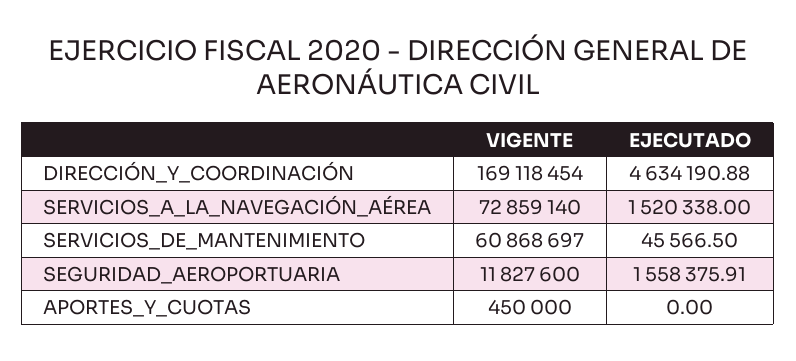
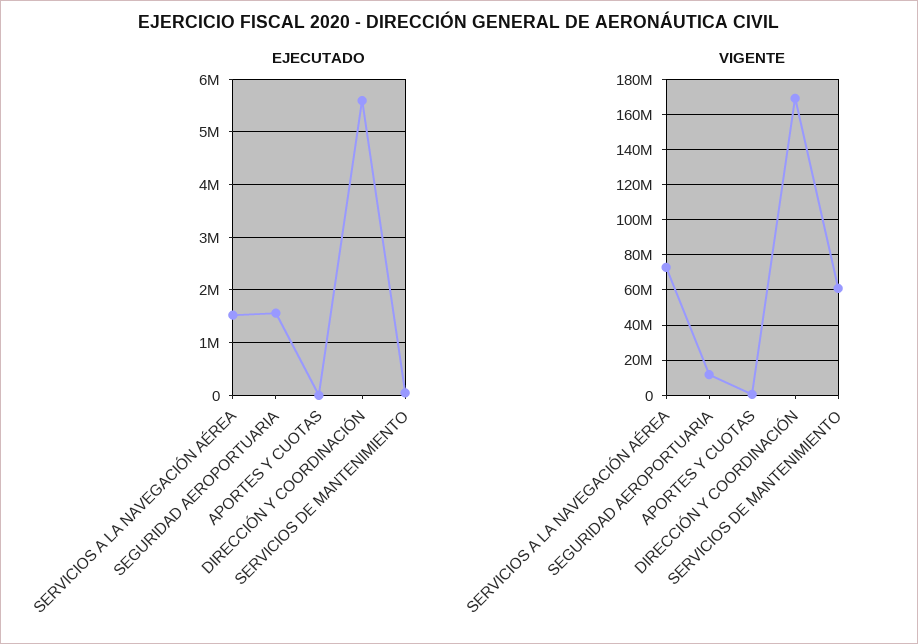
  {
    "VIGENTE": {
      "DIRECCIÓN_Y_COORDINACIÓN": 169118454,
      "SERVICIOS_A_LA_NAVEGACIÓN_AÉREA": 72859140,
      "SERVICIOS_DE_MANTENIMIENTO": 60868697,
      "SEGURIDAD_AEROPORTUARIA": 11827600,
      "APORTES_Y_CUOTAS": 450000
    },
    "EJECUTADO": {
-     "DIRECCIÓN_Y_COORDINACIÓN": 4634190.88,
+     "DIRECCIÓN_Y_COORDINACIÓN": 5600000,
      "SERVICIOS_A_LA_NAVEGACIÓN_AÉREA": 1520338,
      "SERVICIOS_DE_MANTENIMIENTO": 45566.5,
      "SEGURIDAD_AEROPORTUARIA": 1558375.91,
      "APORTES_Y_CUOTAS": 0
    }
  }

